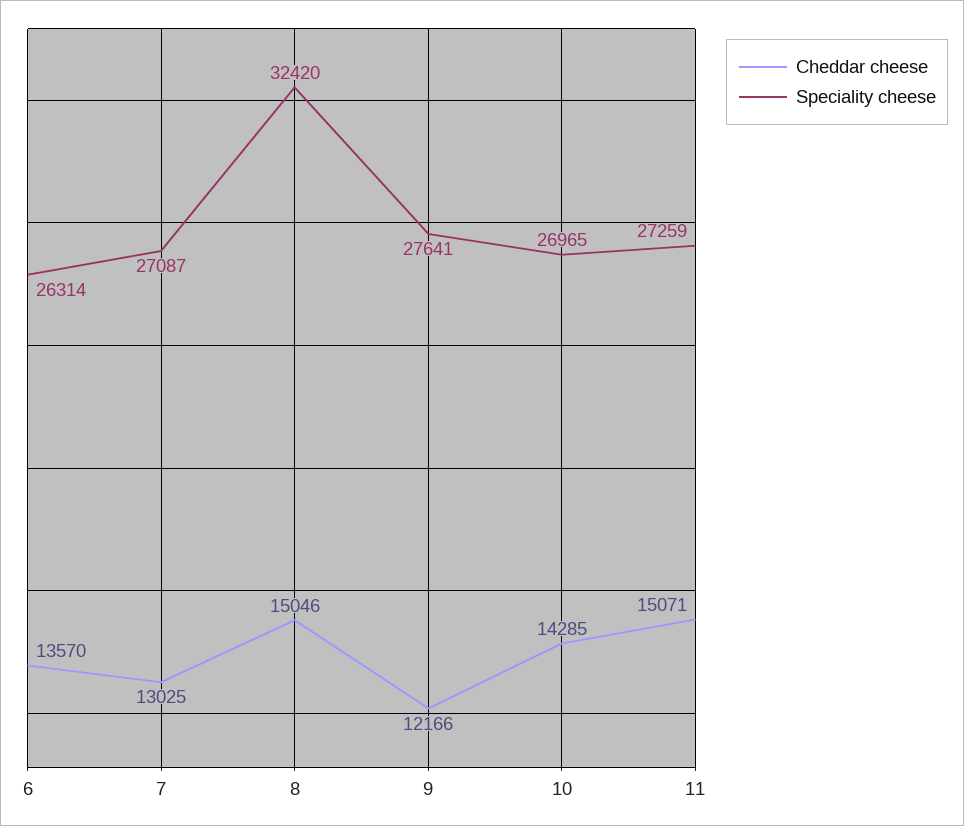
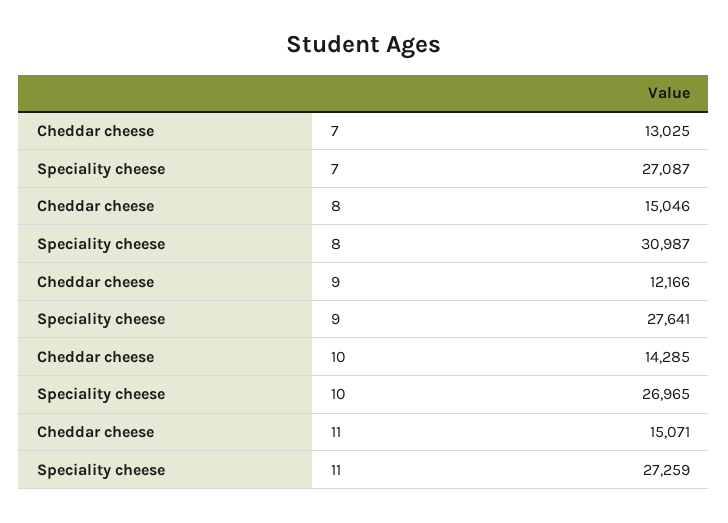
  {
    "Cheddar cheese": {
-     "6": 13570,
      "7": 13025,
      "8": 15046,
      "9": 12166,
      "10": 14285,
      "11": 15071
    },
    "Speciality cheese": {
-     "6": 26314,
      "7": 27087,
-     "8": 32420,
+     "8": 30987,
      "9": 27641,
      "10": 26965,
      "11": 27259
    }
  }

